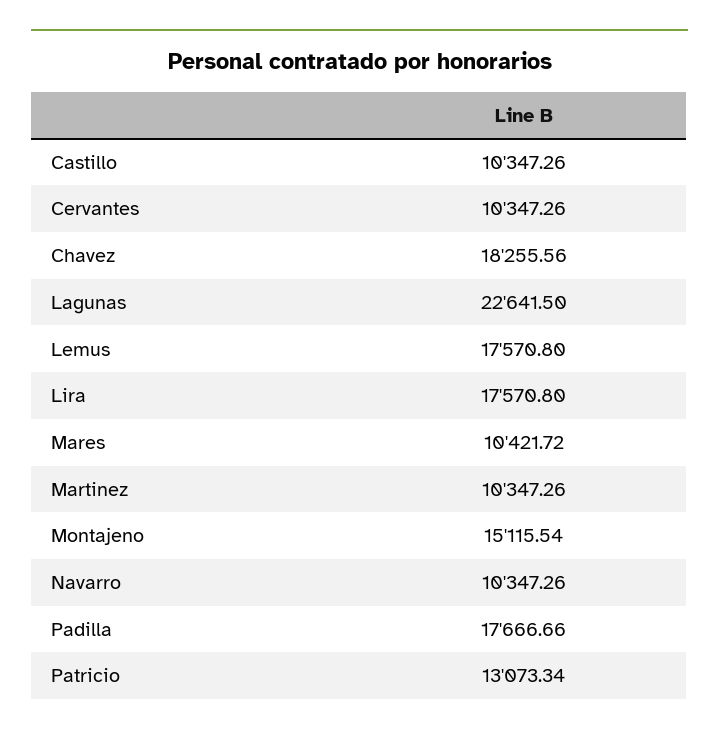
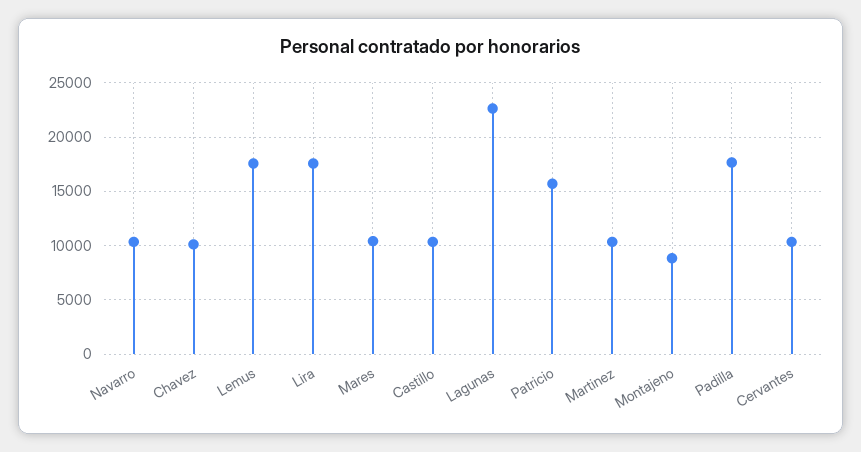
  {
    "Castillo": 10347.26,
    "Cervantes": 10347.26,
-   "Chavez": 18255.56,
+   "Chavez": 10000,
    "Lagunas": 22641.5,
    "Lemus": 17570.8,
    "Lira": 17570.8,
    "Mares": 10421.72,
    "Martinez": 10347.26,
-   "Montajeno": 15115.54,
+   "Montajeno": 9000,
    "Navarro": 10347.26,
    "Padilla": 17666.66,
-   "Patricio": 13073.34
+   "Patricio": 16000
  }

